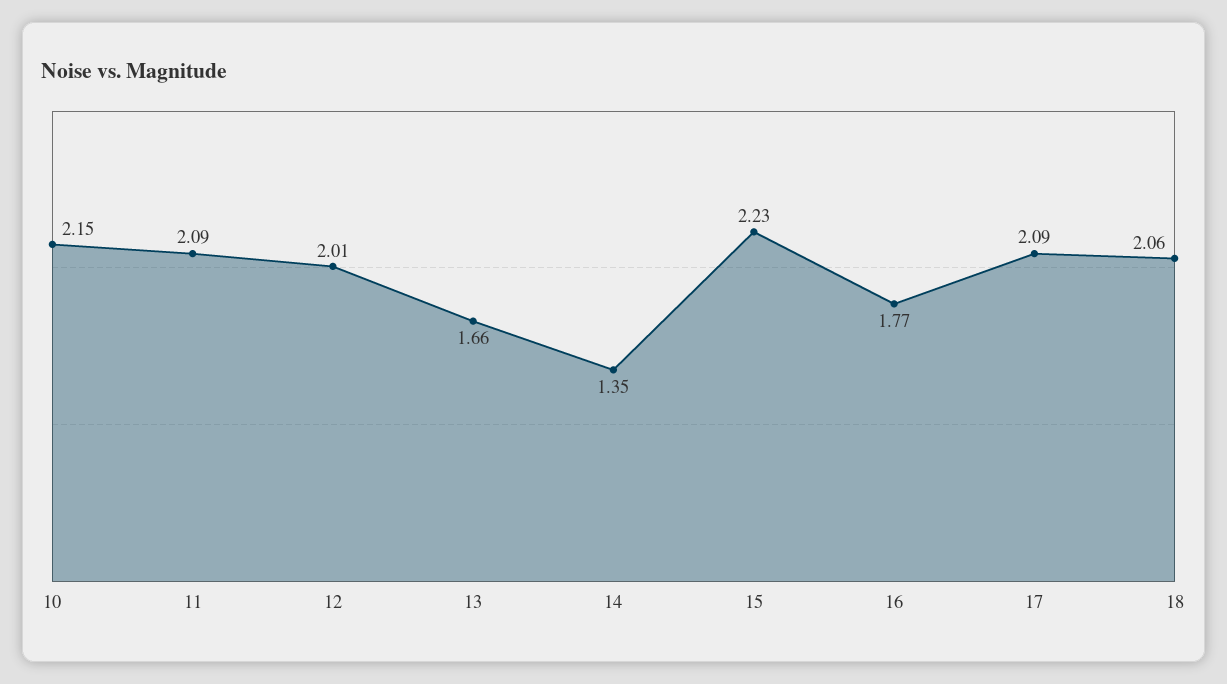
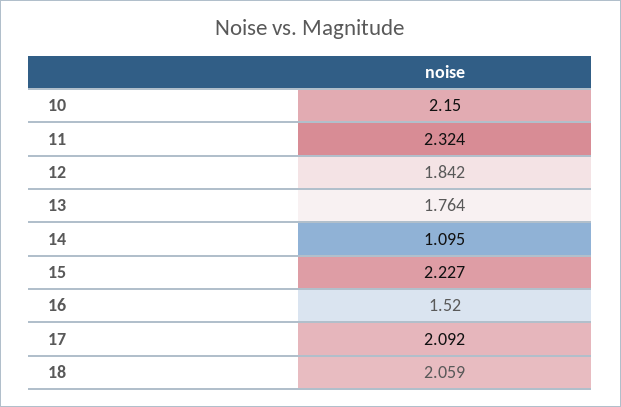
  {
    "10": 2.15,
-   "11": 2.09,
+   "11": 2.324,
-   "12": 2.01,
+   "12": 1.842,
-   "13": 1.66,
+   "13": 1.764,
-   "14": 1.35,
+   "14": 1.095,
    "15": 2.227,
-   "16": 1.77,
+   "16": 1.52,
    "17": 2.092,
    "18": 2.059
  }

